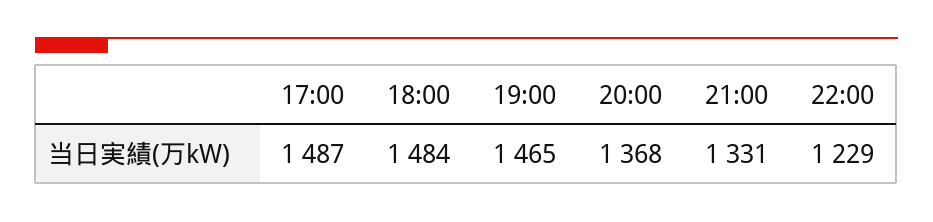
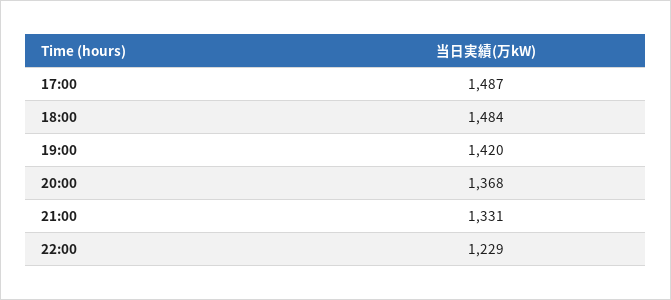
  {
    "17:00": 1487,
    "18:00": 1484,
-   "19:00": 1465,
+   "19:00": 1420,
    "20:00": 1368,
    "21:00": 1331,
    "22:00": 1229
  }

